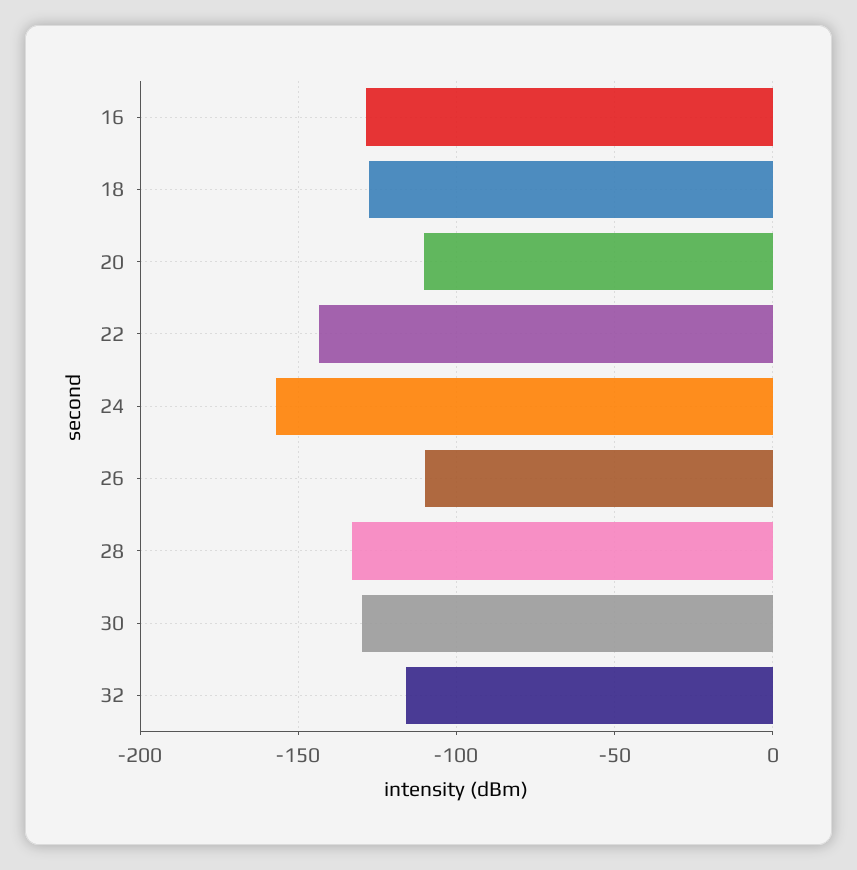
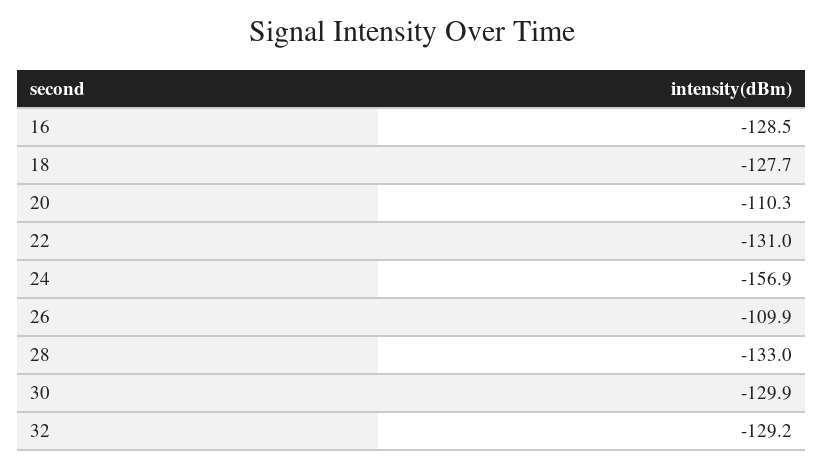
  {
    "16": -128.5,
    "18": -127.7,
    "20": -110.3,
-   "22": -145,
+   "22": -131,
    "24": -156.9,
    "26": -109.9,
    "28": -133,
    "30": -129.9,
-   "32": -115
+   "32": -129.2
  }

